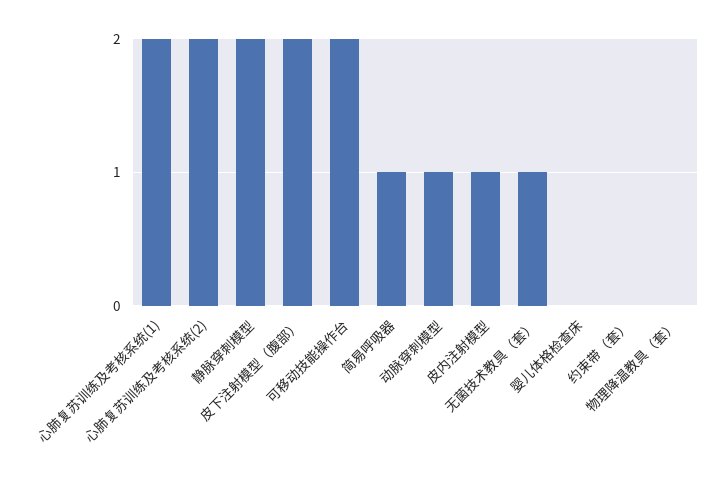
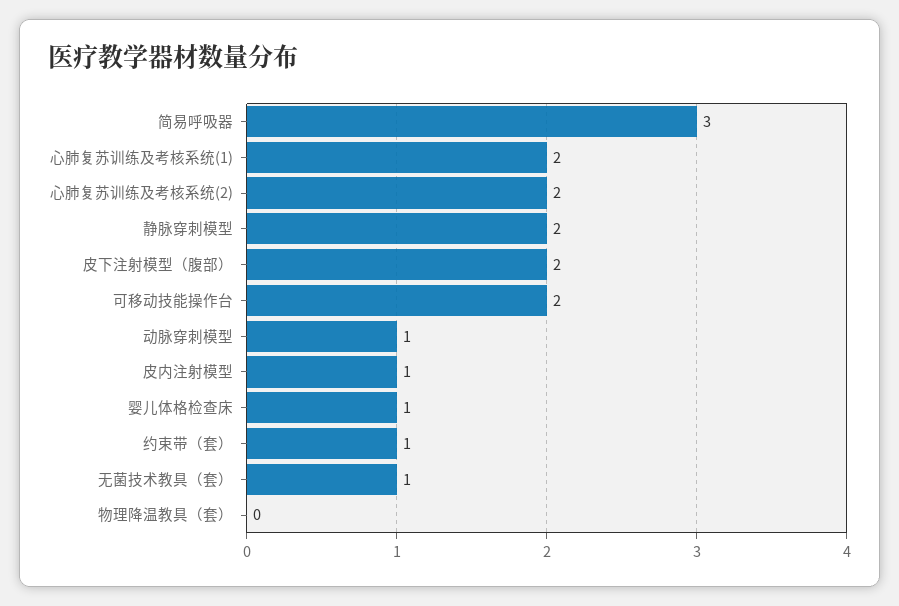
  {
    "心肺复苏训练及考核系统(1)": 2,
    "心肺复苏训练及考核系统(2)": 2,
    "静脉穿刺模型": 2,
    "皮下注射模型（腹部）": 2,
    "可移动技能操作台": 2,
-   "简易呼吸器": 1,
+   "简易呼吸器": 3,
    "动脉穿刺模型": 1,
    "皮内注射模型": 1,
    "无菌技术教具（套）": 1,
-   "婴儿体格检查床": 0,
+   "婴儿体格检查床": 1,
-   "约束带（套）": 0,
+   "约束带（套）": 1,
    "物理降温教具（套）": 0
  }

